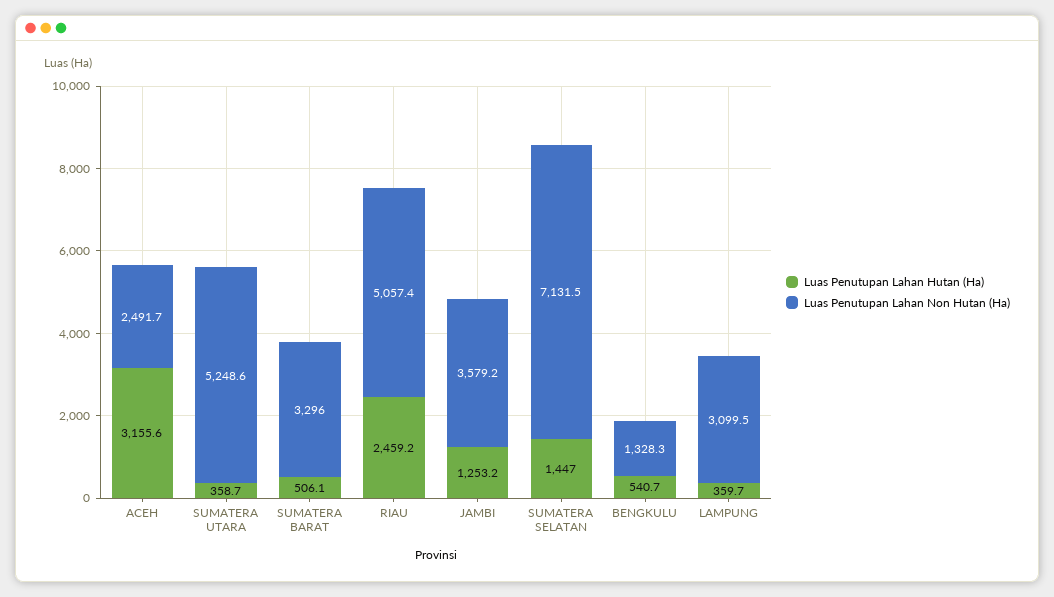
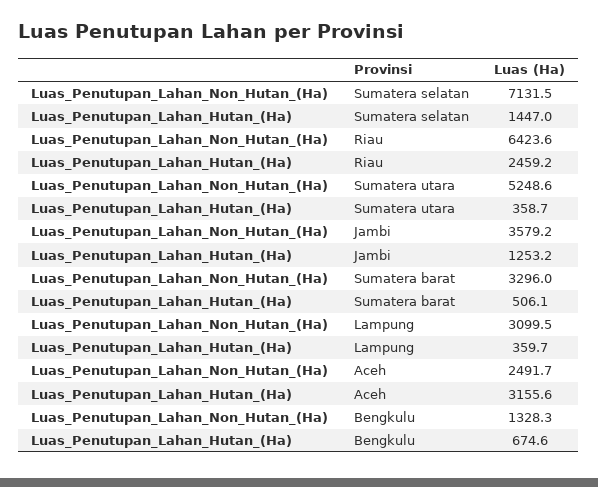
  {
    "Luas Penutupan Lahan Hutan (Ha)": {
      "ACEH": 3155.6,
      "SUMATERA UTARA": 358.7,
      "SUMATERA BARAT": 506.1,
      "RIAU": 2459.2,
      "JAMBI": 1253.2,
      "SUMATERA SELATAN": 1447,
-     "BENGKULU": 540.7,
+     "BENGKULU": 674.6,
      "LAMPUNG": 359.7
    },
    "Luas Penutupan Lahan Non Hutan (Ha)": {
      "ACEH": 2491.7,
      "SUMATERA UTARA": 5248.6,
      "SUMATERA BARAT": 3296,
-     "RIAU": 5057.4,
+     "RIAU": 6423.6,
      "JAMBI": 3579.2,
      "SUMATERA SELATAN": 7131.5,
      "BENGKULU": 1328.3,
      "LAMPUNG": 3099.5
    }
  }

